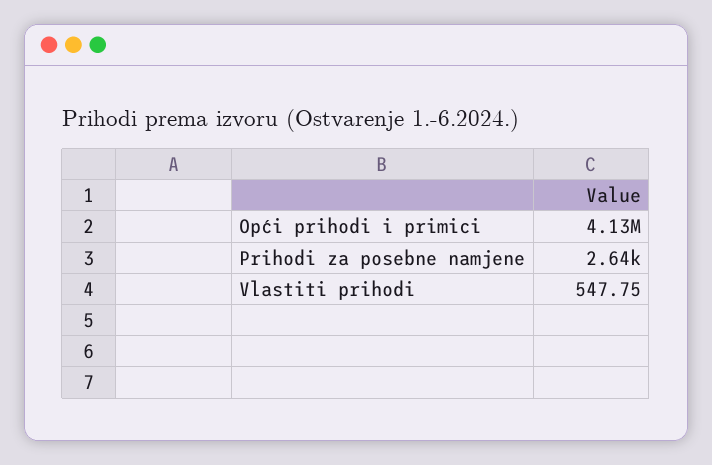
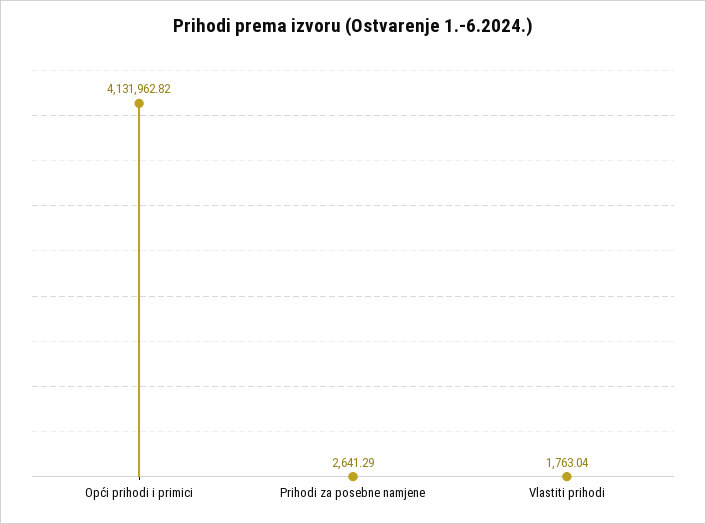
  {
    "Opći prihodi i primici": 4131962.82,
    "Prihodi za posebne namjene": 2641.29,
-   "Vlastiti prihodi": 547.75
+   "Vlastiti prihodi": 1763.04
  }

